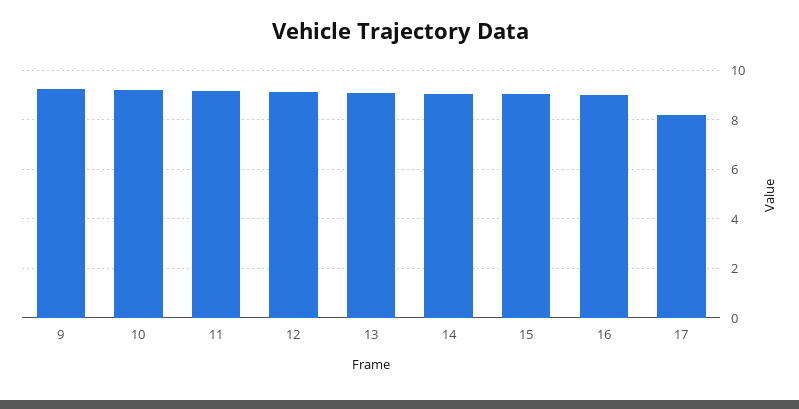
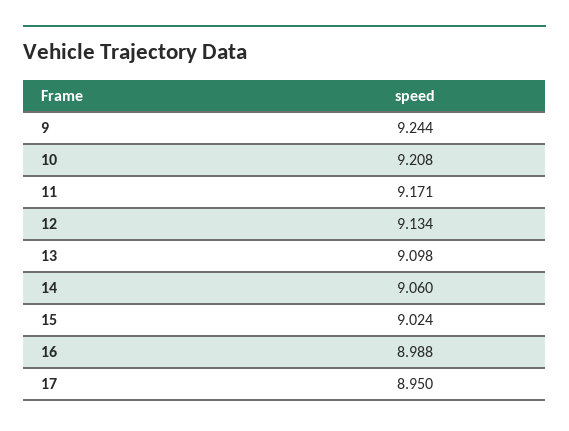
  {
    "9": 9.244,
    "10": 9.208,
    "11": 9.171,
    "12": 9.134,
    "13": 9.098,
    "14": 9.06,
    "15": 9.024,
    "16": 8.988,
-   "17": 8.25
+   "17": 8.95
  }

